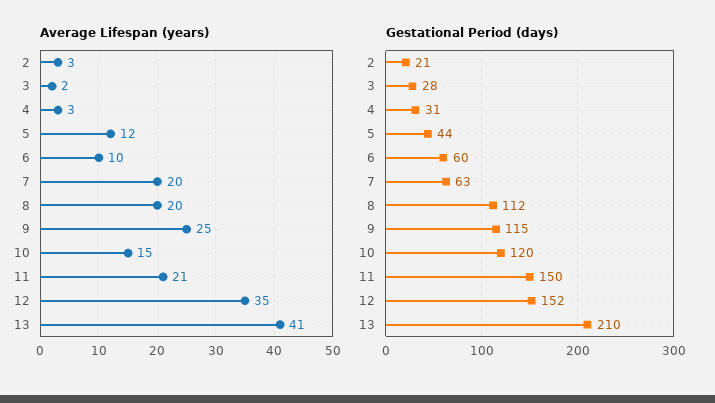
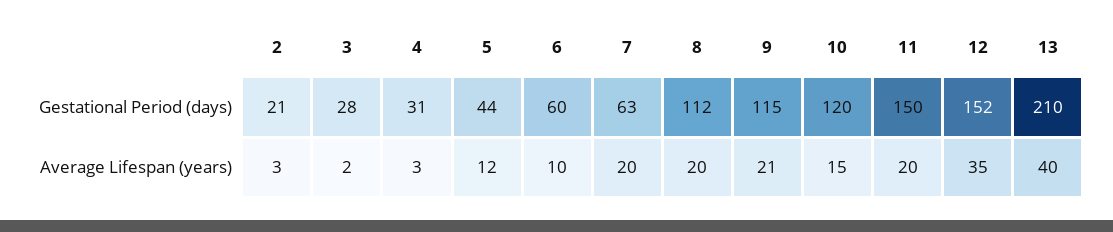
  {
    "Average Lifespan (years)": {
      "2": 3,
      "3": 2,
      "4": 3,
      "5": 12,
      "6": 10,
      "7": 20,
      "8": 20,
-     "9": 25,
+     "9": 21,
      "10": 15,
-     "11": 21,
+     "11": 20,
      "12": 35,
-     "13": 41
+     "13": 40
    },
    "Gestational Period (days)": {
      "2": 21,
      "3": 28,
      "4": 31,
      "5": 44,
      "6": 60,
      "7": 63,
      "8": 112,
      "9": 115,
      "10": 120,
      "11": 150,
      "12": 152,
      "13": 210
    }
  }

